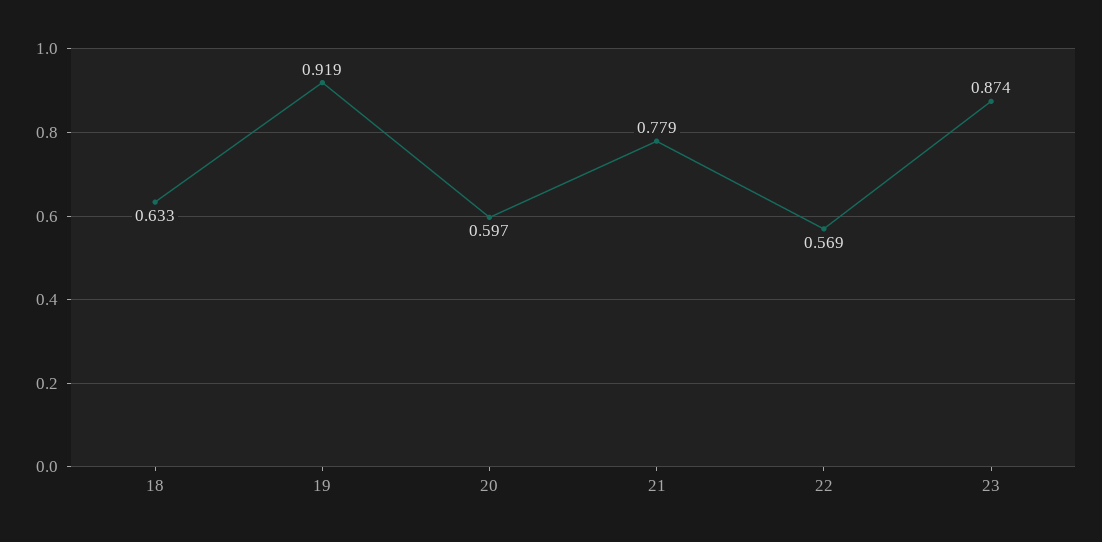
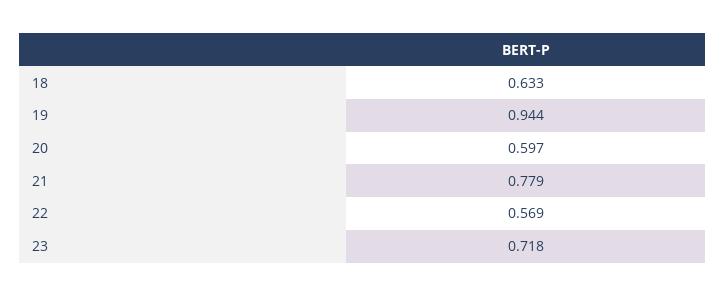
  {
    "18": 0.633,
-   "19": 0.919,
+   "19": 0.944,
    "20": 0.597,
    "21": 0.779,
    "22": 0.569,
-   "23": 0.874
+   "23": 0.718
  }

